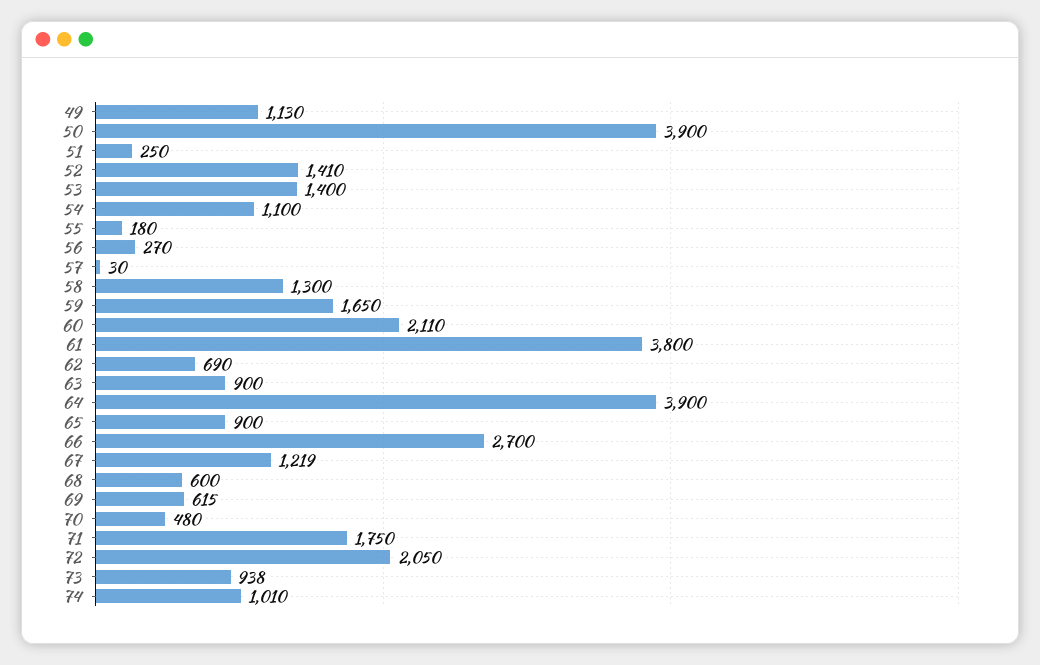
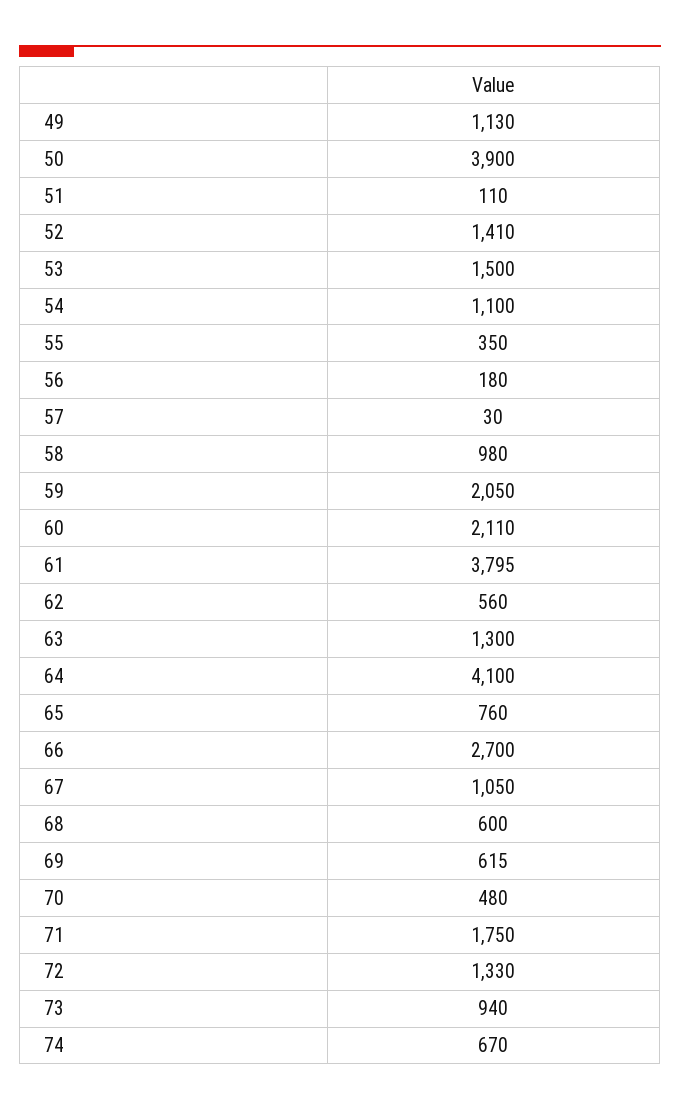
  {
    "49": 1130,
    "50": 3900,
-   "51": 250,
+   "51": 110,
    "52": 1410,
-   "53": 1400,
+   "53": 1500,
    "54": 1100,
-   "55": 180,
+   "55": 350,
-   "56": 270,
+   "56": 180,
    "57": 30,
-   "58": 1300,
+   "58": 980,
-   "59": 1650,
+   "59": 2050,
    "60": 2110,
-   "61": 3800,
+   "61": 3795,
-   "62": 690,
+   "62": 560,
-   "63": 900,
+   "63": 1300,
-   "64": 3900,
+   "64": 4100,
-   "65": 900,
+   "65": 760,
    "66": 2700,
-   "67": 1219,
+   "67": 1050,
    "68": 600,
    "69": 615,
    "70": 480,
    "71": 1750,
-   "72": 2050,
+   "72": 1330,
-   "73": 938,
+   "73": 940,
-   "74": 1010
+   "74": 670
  }

